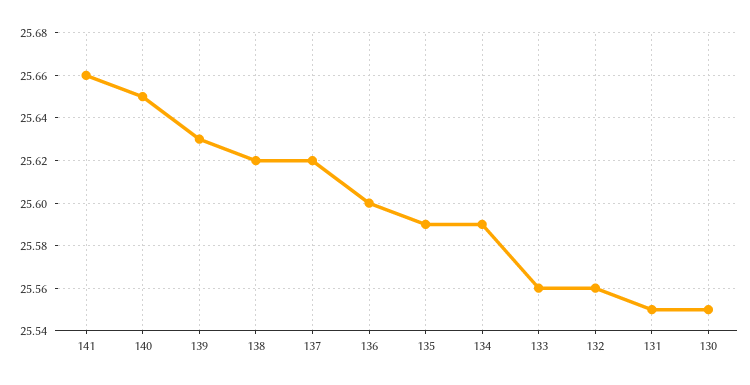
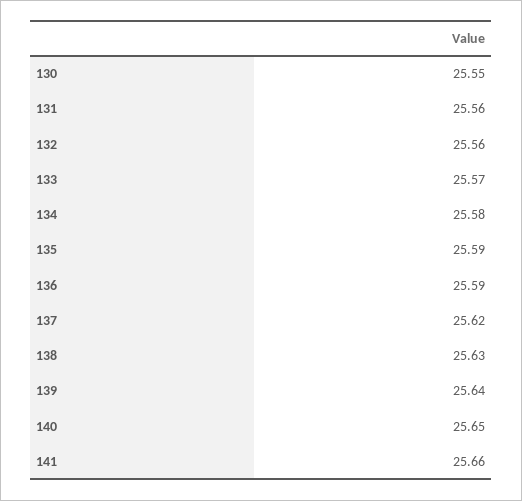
  {
    "141": 25.66,
    "140": 25.65,
-   "139": 25.63,
+   "139": 25.64,
-   "138": 25.62,
+   "138": 25.63,
    "137": 25.62,
-   "136": 25.6,
+   "136": 25.59,
    "135": 25.59,
-   "134": 25.59,
+   "134": 25.58,
-   "133": 25.56,
+   "133": 25.57,
    "132": 25.56,
-   "131": 25.55,
+   "131": 25.56,
    "130": 25.55
  }

